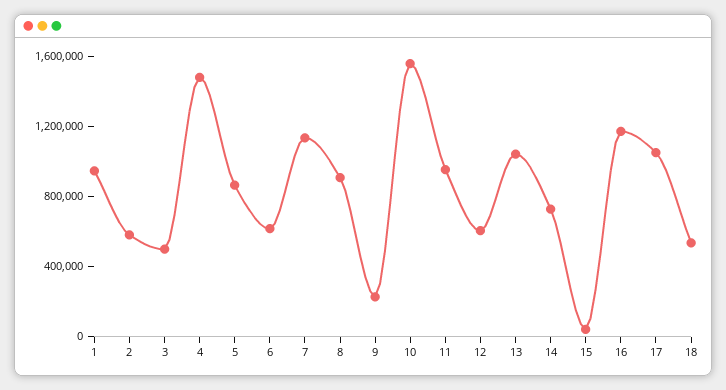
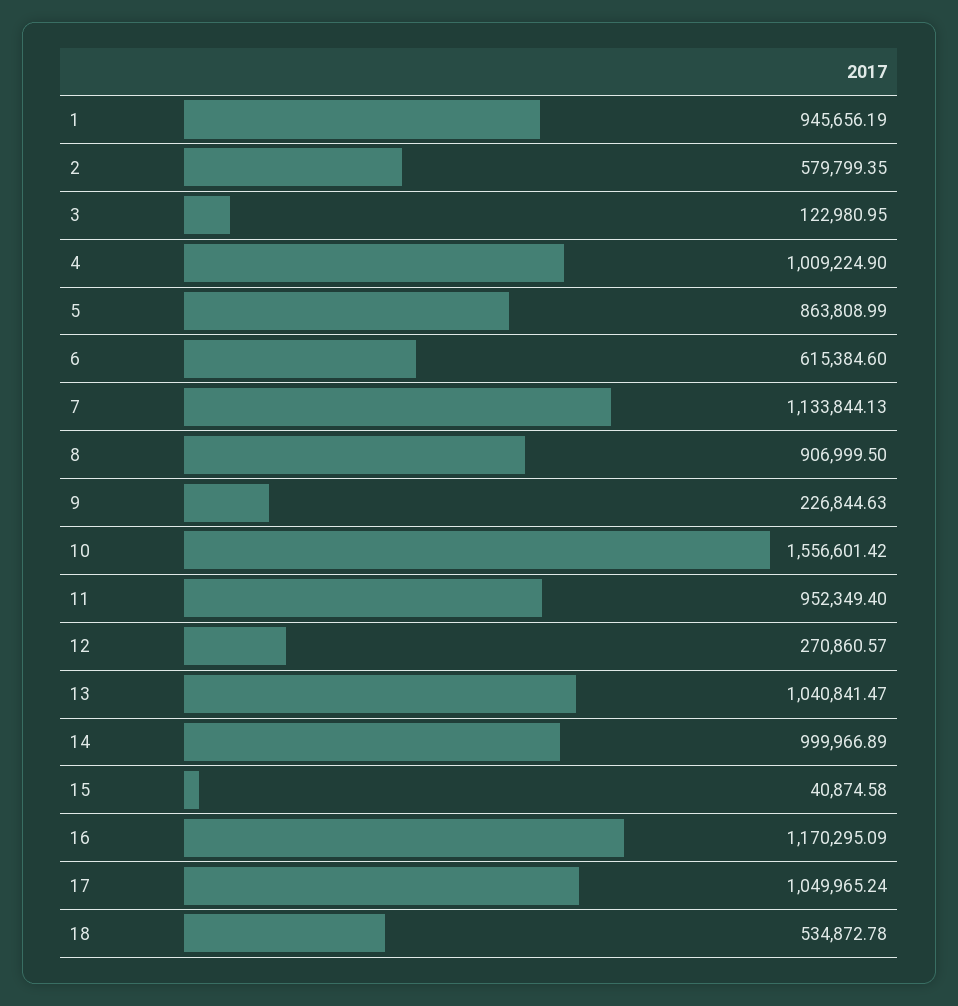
  {
    "1": 945656.19,
    "2": 579799.35,
-   "3": 500000,
+   "3": 122980.95,
-   "4": 1500000,
+   "4": 1009224.9,
    "5": 863808.99,
    "6": 615384.6,
    "7": 1133844.13,
    "8": 906999.5,
    "9": 226844.63,
    "10": 1556601.42,
    "11": 952349.4,
-   "12": 600000,
+   "12": 270860.57,
    "13": 1040841.47,
-   "14": 700000,
+   "14": 999966.89,
    "15": 40874.58,
    "16": 1170295.09,
    "17": 1049965.24,
    "18": 534872.78
  }

